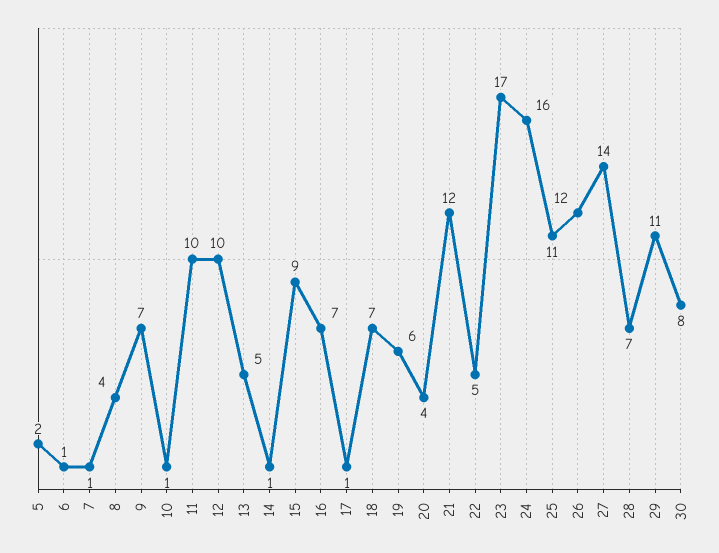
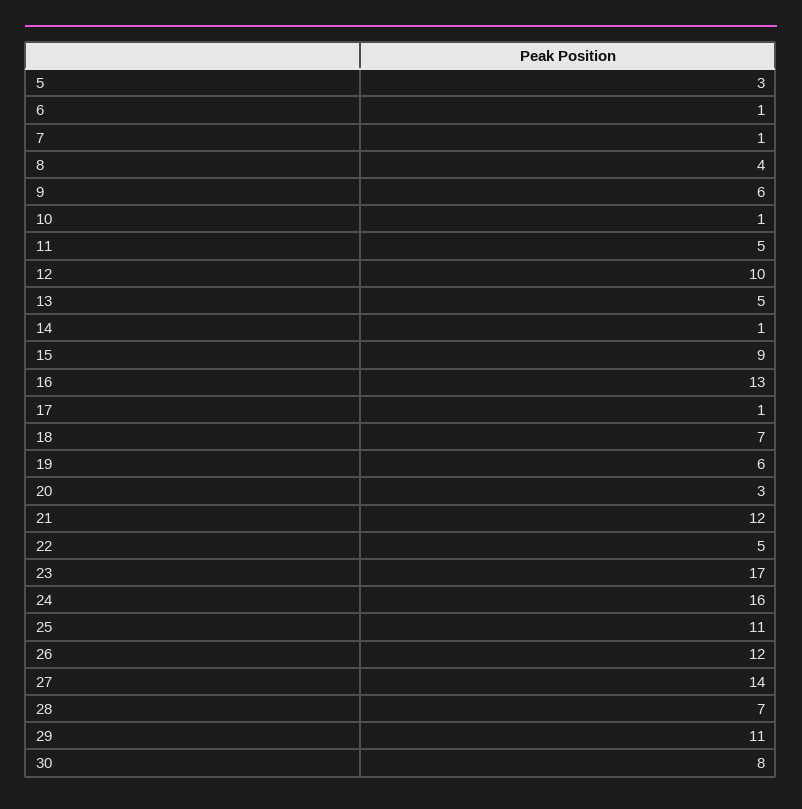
  {
-   "5": 2,
+   "5": 3,
    "6": 1,
    "7": 1,
    "8": 4,
-   "9": 7,
+   "9": 6,
    "10": 1,
-   "11": 10,
+   "11": 5,
    "12": 10,
    "13": 5,
    "14": 1,
    "15": 9,
-   "16": 7,
+   "16": 13,
    "17": 1,
    "18": 7,
    "19": 6,
-   "20": 4,
+   "20": 3,
    "21": 12,
    "22": 5,
    "23": 17,
    "24": 16,
    "25": 11,
    "26": 12,
    "27": 14,
    "28": 7,
    "29": 11,
    "30": 8
  }

